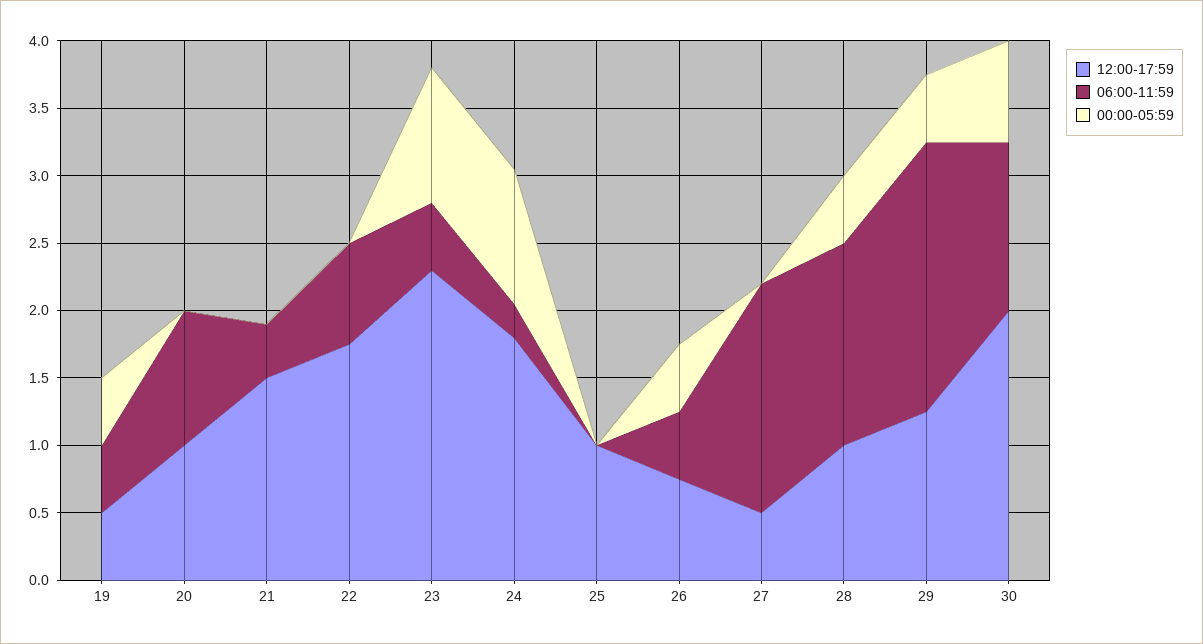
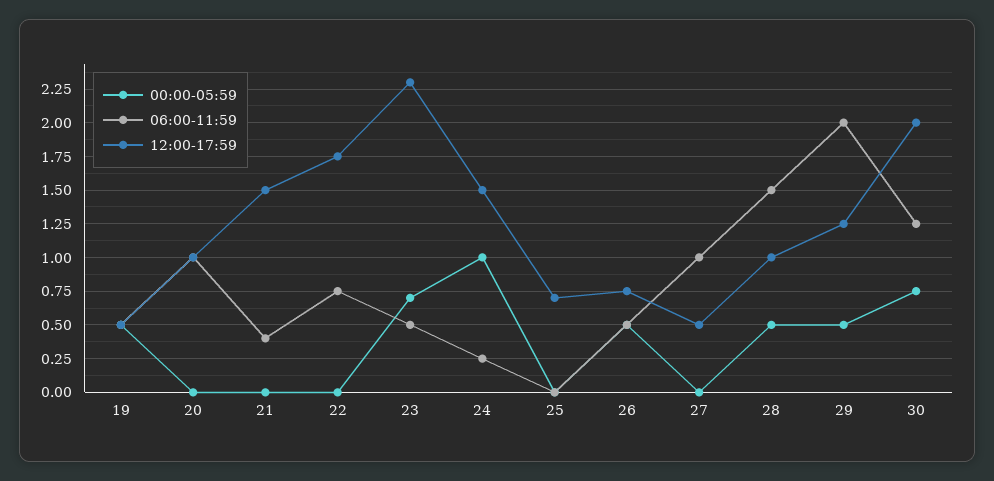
  {
    "12:00-17:59": {
      "19": 0.5,
      "20": 1,
      "21": 1.5,
      "22": 1.75,
      "23": 2.3,
-     "24": 1.8,
+     "24": 1.5,
-     "25": 1,
+     "25": 0.7,
      "26": 0.75,
      "27": 0.5,
      "28": 1,
      "29": 1.25,
      "30": 2
    },
    "06:00-11:59": {
      "19": 0.5,
      "20": 1,
      "21": 0.4,
      "22": 0.75,
      "23": 0.5,
      "24": 0.25,
      "25": 0,
      "26": 0.5,
-     "27": 1.7,
+     "27": 1,
      "28": 1.5,
      "29": 2,
      "30": 1.25
    },
    "00:00-05:59": {
      "19": 0.5,
      "20": 0,
      "21": 0,
      "22": 0,
-     "23": 1,
+     "23": 0.7,
      "24": 1,
      "25": 0,
      "26": 0.5,
      "27": 0,
      "28": 0.5,
      "29": 0.5,
      "30": 0.75
    }
  }

